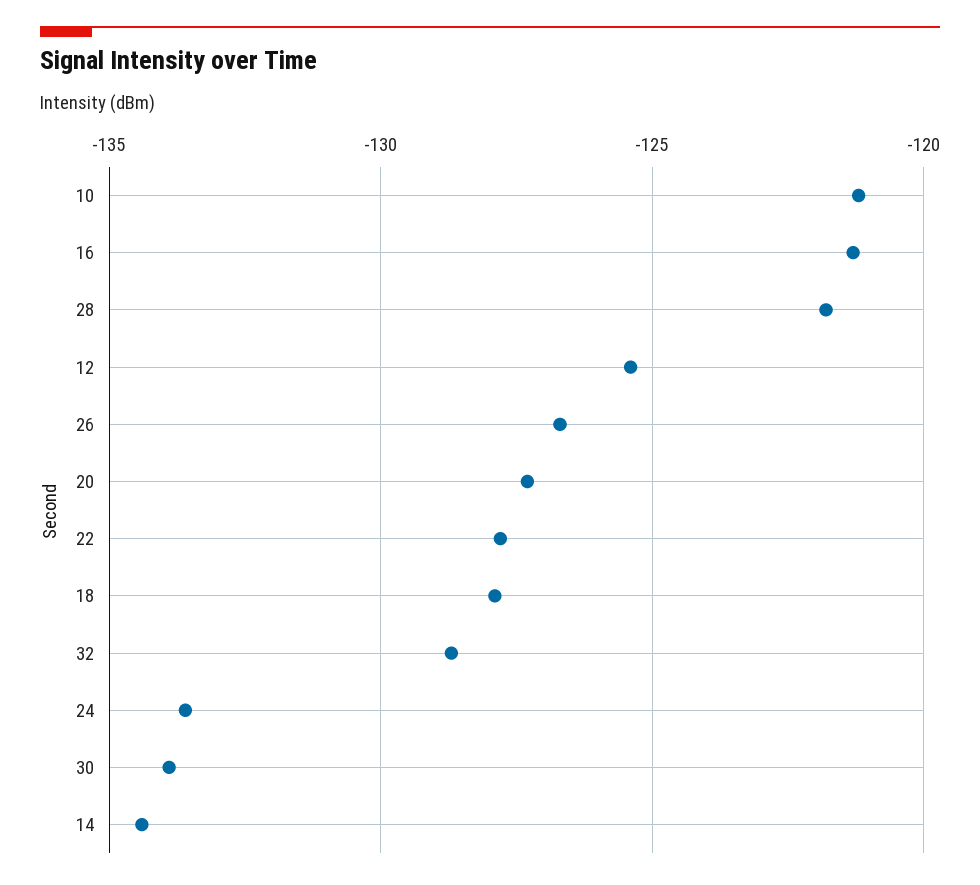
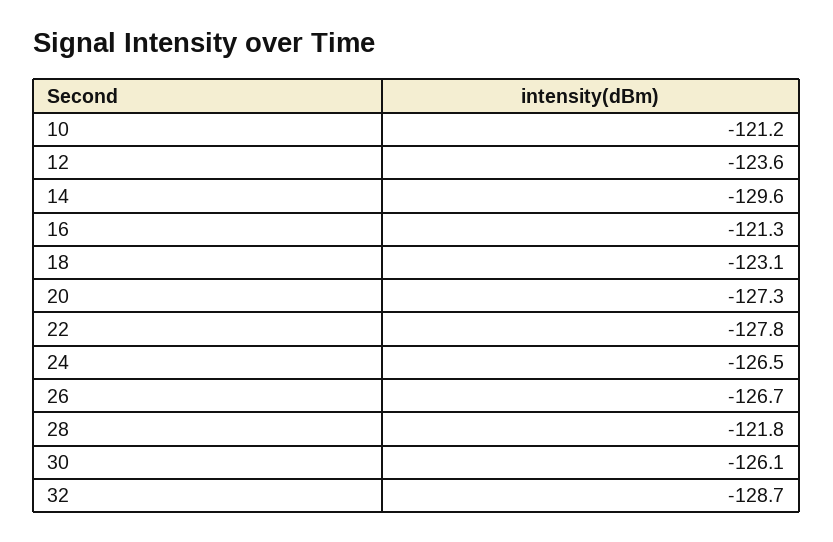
  {
    "10": -121.2,
    "16": -121.3,
    "28": -121.8,
-   "12": -125.5,
+   "12": -123.6,
    "26": -126.7,
    "20": -127.3,
    "22": -127.8,
-   "18": -128,
+   "18": -123.1,
    "32": -128.7,
-   "24": -133.5,
+   "24": -126.5,
-   "30": -134,
+   "30": -126.1,
-   "14": -134.5
+   "14": -129.6
  }

